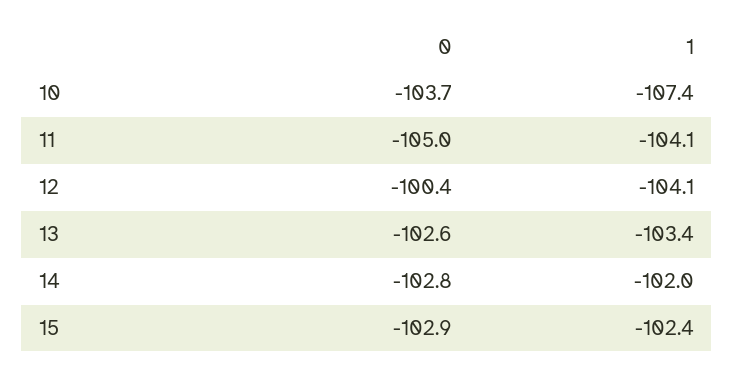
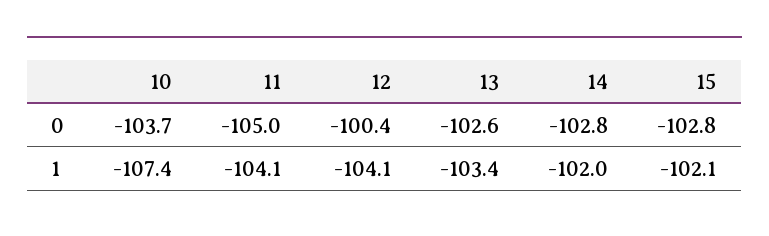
  {
    "0": {
      "10": -103.7,
      "11": -105,
      "12": -100.4,
      "13": -102.6,
      "14": -102.8,
-     "15": -102.9
+     "15": -102.8
    },
    "1": {
      "10": -107.4,
      "11": -104.1,
      "12": -104.1,
      "13": -103.4,
      "14": -102,
-     "15": -102.4
+     "15": -102.1
    }
  }

